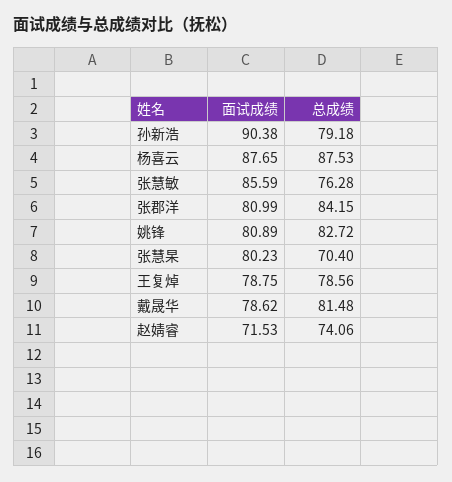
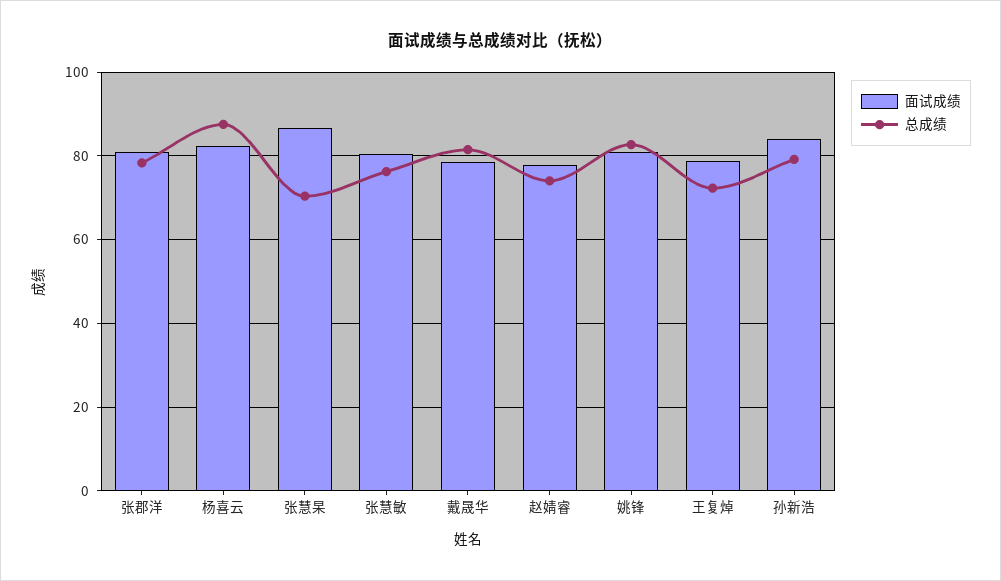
  {
    "面试成绩": {
-     "孙新浩": 90.38,
+     "孙新浩": 84,
-     "杨喜云": 87.65,
+     "杨喜云": 82,
-     "张慧敏": 85.59,
+     "张慧敏": 80,
      "张郡洋": 80.99,
      "姚锋": 80.89,
-     "张慧杲": 80.23,
+     "张慧杲": 86,
      "王复焯": 78.75,
      "戴晟华": 78.62,
-     "赵婧睿": 71.53
+     "赵婧睿": 78
    },
    "总成绩": {
      "孙新浩": 79.18,
      "杨喜云": 87.53,
      "张慧敏": 76.28,
-     "张郡洋": 84.15,
+     "张郡洋": 78,
      "姚锋": 82.72,
      "张慧杲": 70.4,
-     "王复焯": 78.56,
+     "王复焯": 72,
      "戴晟华": 81.48,
      "赵婧睿": 74.06
    }
  }

